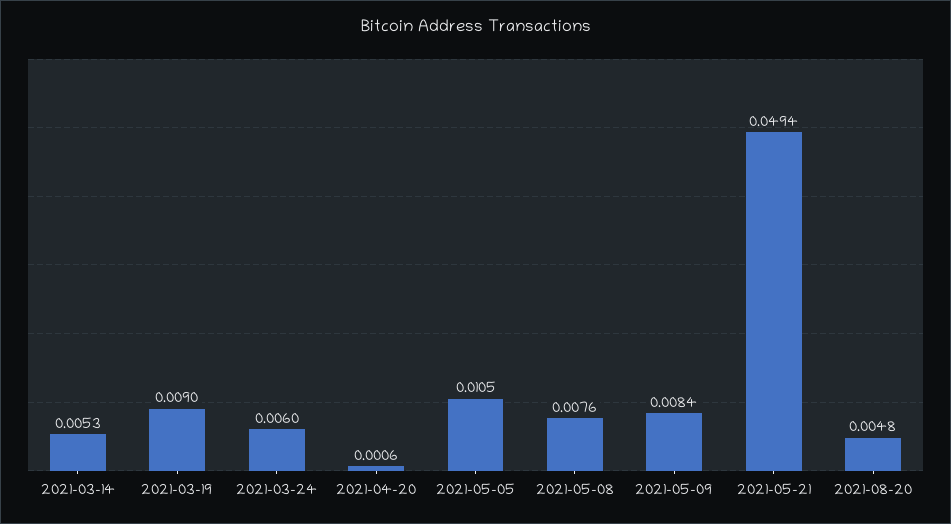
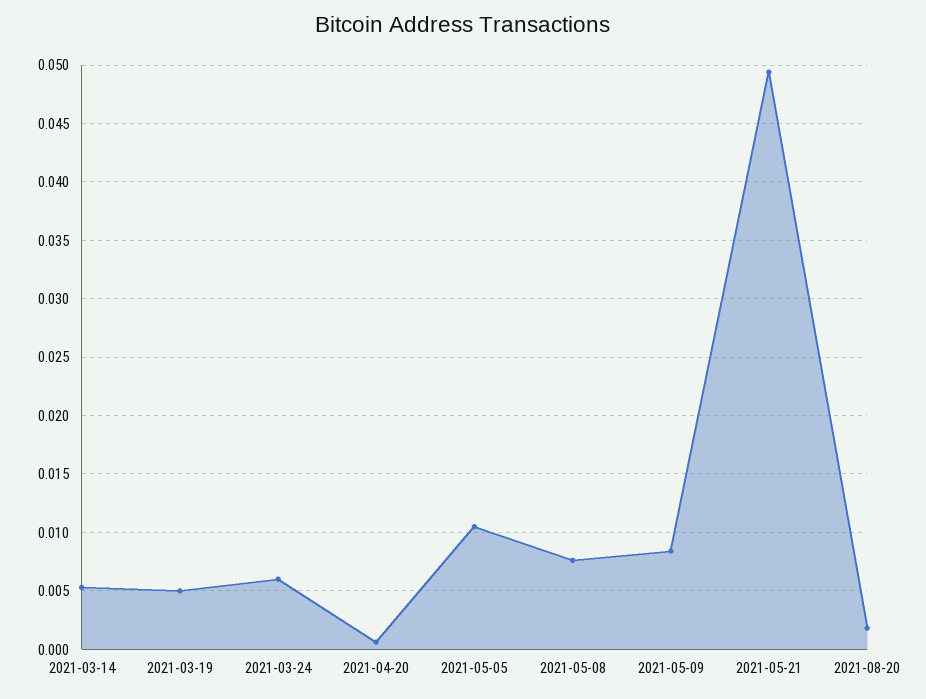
  {
    "2021-03-14": 0.0053,
-   "2021-03-19": 0.009,
+   "2021-03-19": 0.005,
    "2021-03-24": 0.006,
    "2021-04-20": 0.0006,
    "2021-05-05": 0.0105,
    "2021-05-08": 0.0076,
    "2021-05-09": 0.0084,
    "2021-05-21": 0.0494,
-   "2021-08-20": 0.0048
+   "2021-08-20": 0.002
  }

